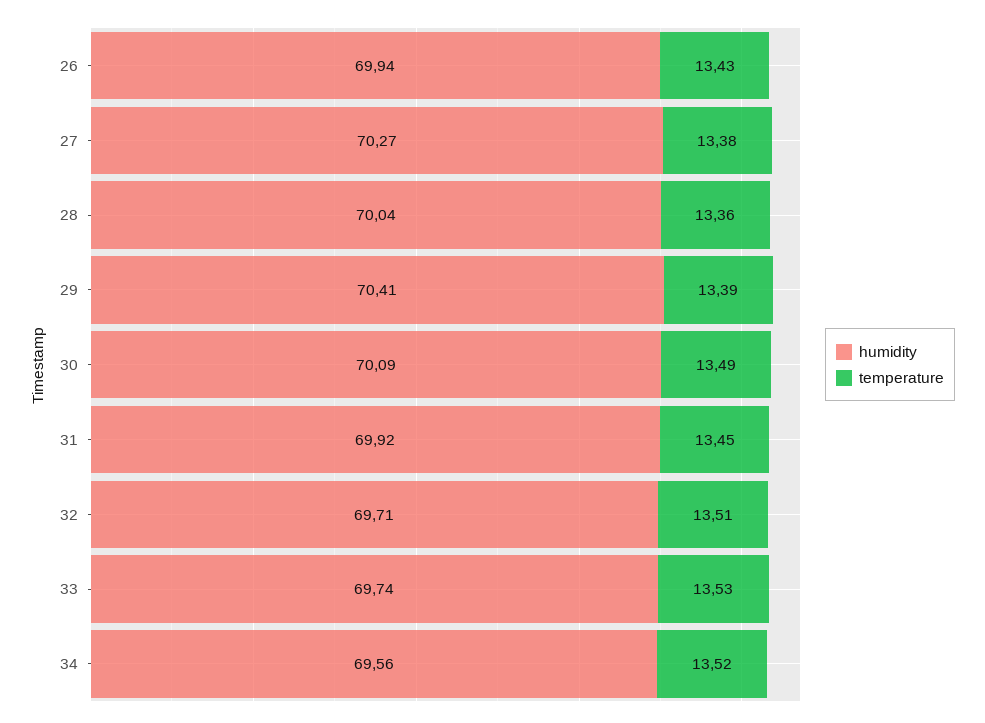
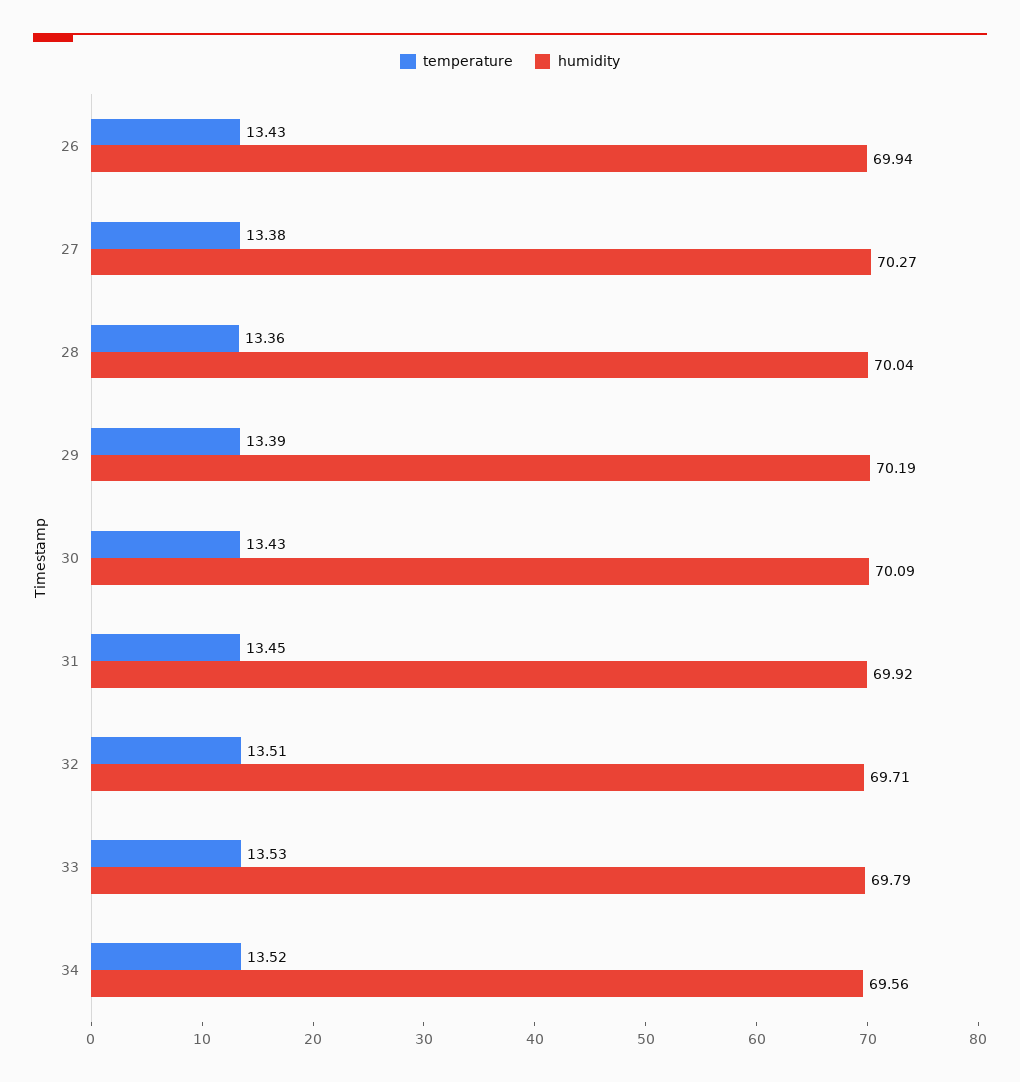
  {
    "humidity": {
      "26": 69.94,
      "27": 70.27,
      "28": 70.04,
-     "29": 70.41,
+     "29": 70.19,
      "30": 70.09,
      "31": 69.92,
      "32": 69.71,
-     "33": 69.74,
+     "33": 69.79,
      "34": 69.56
    },
    "temperature": {
      "26": 13.43,
      "27": 13.38,
      "28": 13.36,
      "29": 13.39,
-     "30": 13.49,
+     "30": 13.43,
      "31": 13.45,
      "32": 13.51,
      "33": 13.53,
      "34": 13.52
    }
  }

